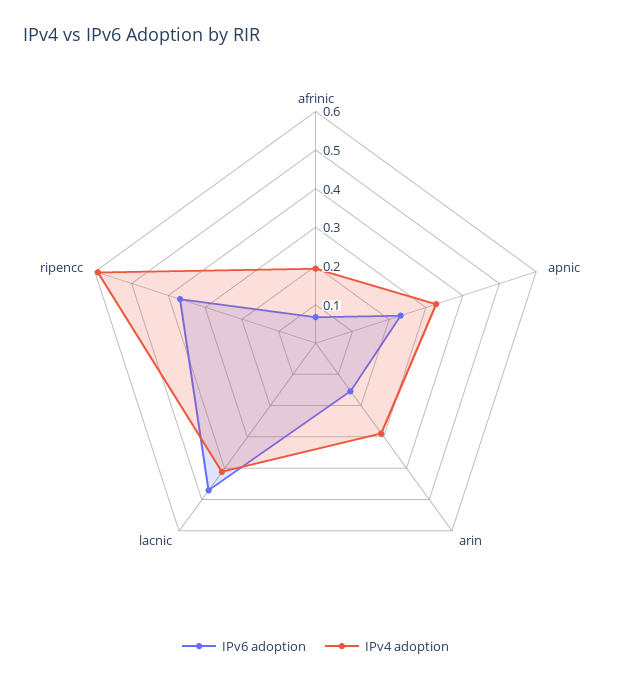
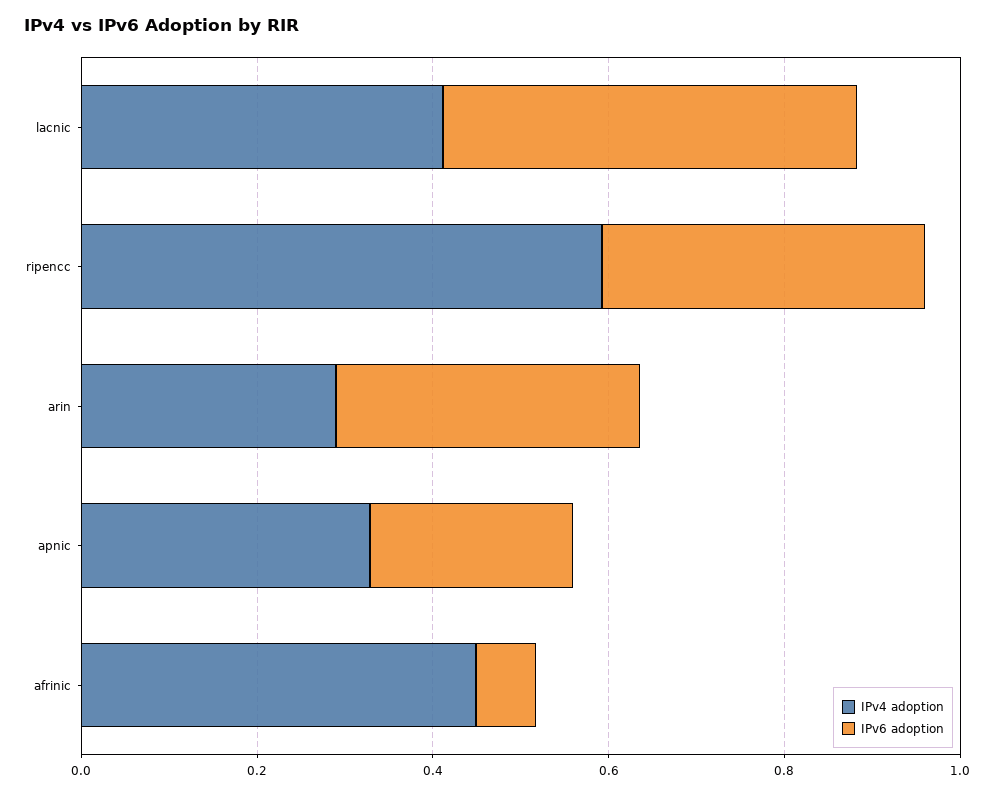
  {
    "IPv6 adoption": {
      "afrinic": 0.075,
      "apnic": 0.225,
-     "arin": 0.15,
+     "arin": 0.35,
      "lacnic": 0.475,
      "ripencc": 0.375
    },
    "IPv4 adoption": {
-     "afrinic": 0.2,
+     "afrinic": 0.45,
      "apnic": 0.325,
      "arin": 0.3,
      "lacnic": 0.4,
      "ripencc": 0.6
    }
  }

